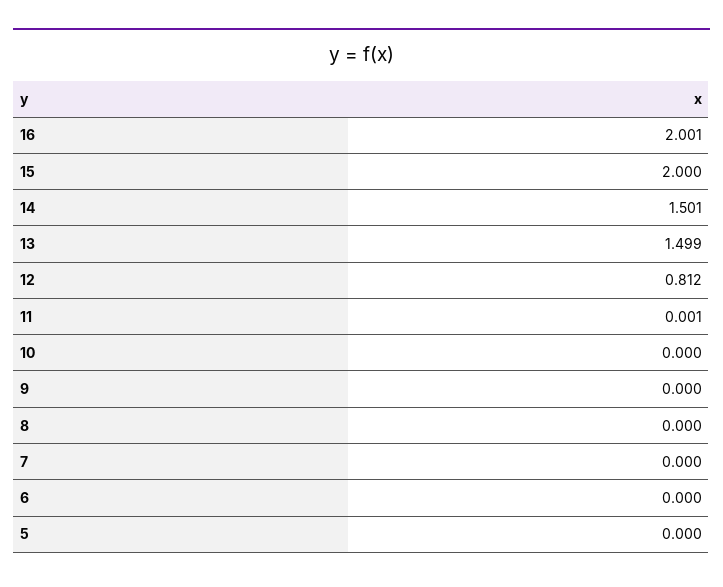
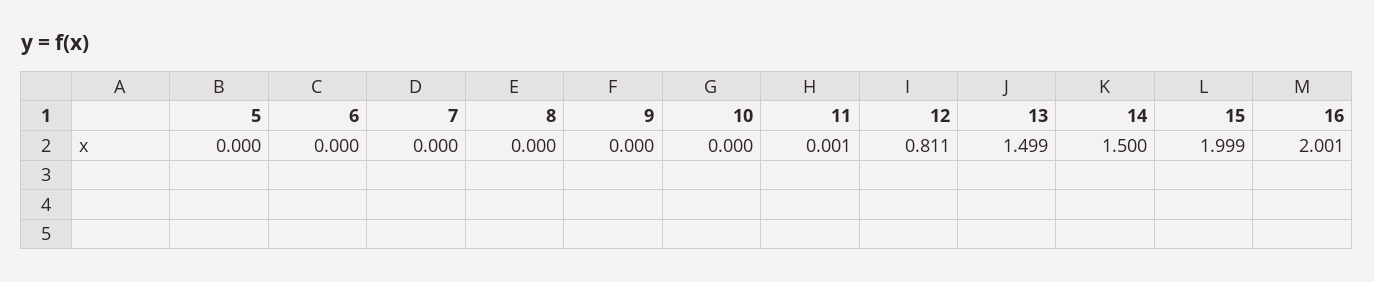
  {
    "16": 2.001,
-   "15": 2,
+   "15": 1.999,
-   "14": 1.501,
+   "14": 1.5,
    "13": 1.499,
-   "12": 0.812,
+   "12": 0.811,
    "11": 0.001,
    "10": 0,
    "9": 0,
    "8": 0,
    "7": 0,
    "6": 0,
    "5": 0
  }

